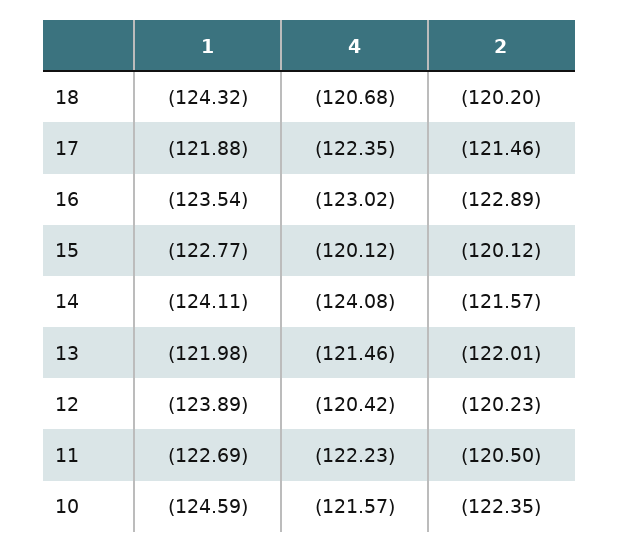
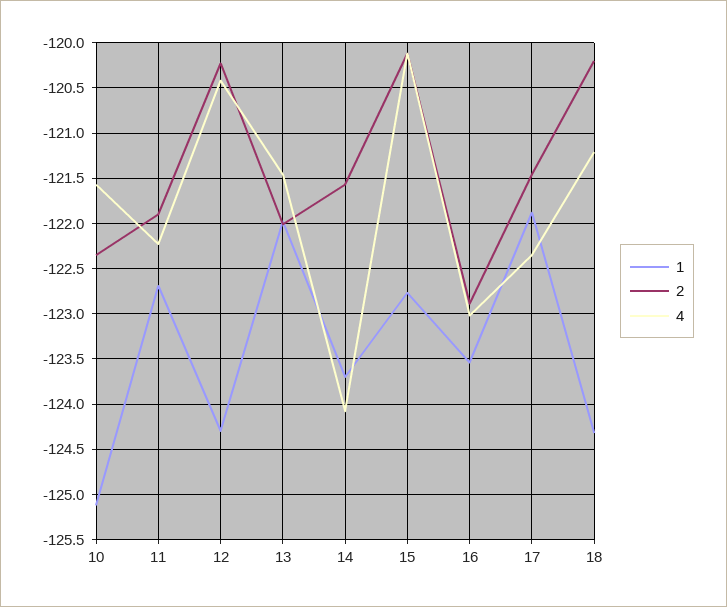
  {
    "1": {
      "18": -124.32,
      "17": -121.88,
      "16": -123.54,
      "15": -122.77,
-     "14": -124.11,
+     "14": -123.7,
      "13": -121.98,
-     "12": -123.89,
+     "12": -124.3,
      "11": -122.69,
-     "10": -124.59
+     "10": -125.1
    },
    "4": {
-     "18": -120.68,
+     "18": -121.2,
      "17": -122.35,
      "16": -123.02,
      "15": -120.12,
      "14": -124.08,
      "13": -121.46,
      "12": -120.42,
      "11": -122.23,
      "10": -121.57
    },
    "2": {
      "18": -120.2,
      "17": -121.46,
      "16": -122.89,
      "15": -120.12,
      "14": -121.57,
      "13": -122.01,
      "12": -120.23,
-     "11": -120.5,
+     "11": -121.9,
      "10": -122.35
    }
  }

